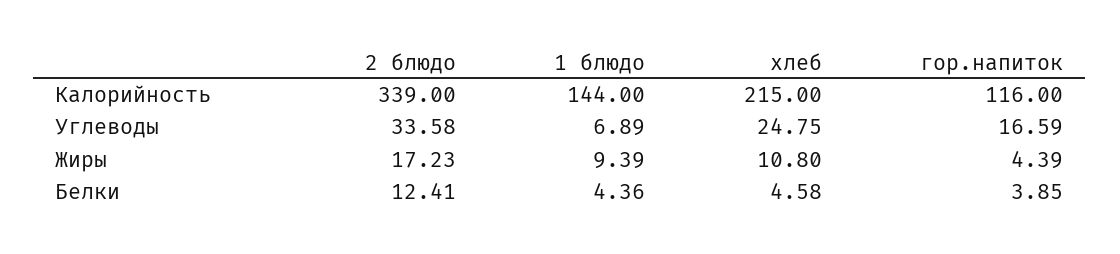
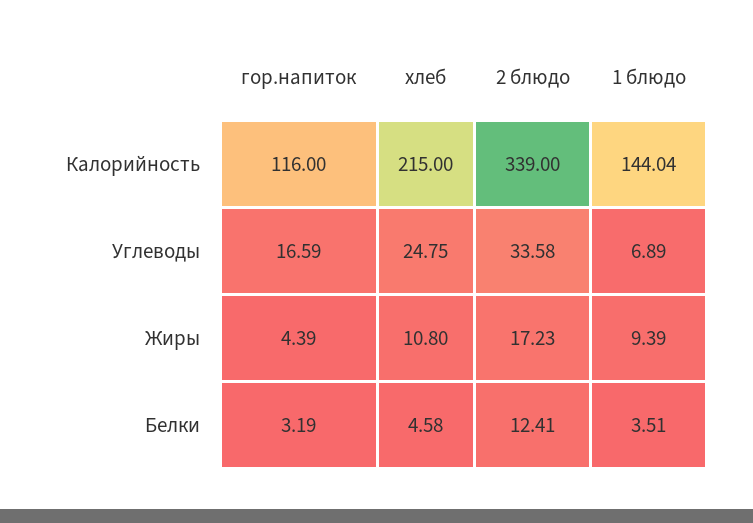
  {
    "2 блюдо": {
      "Калорийность": 339,
      "Углеводы": 33.58,
      "Жиры": 17.23,
      "Белки": 12.41
    },
    "1 блюдо": {
-     "Калорийность": 144,
+     "Калорийность": 144.04,
      "Углеводы": 6.89,
      "Жиры": 9.39,
-     "Белки": 4.36
+     "Белки": 3.51
    },
    "хлеб": {
      "Калорийность": 215,
      "Углеводы": 24.75,
      "Жиры": 10.8,
      "Белки": 4.58
    },
    "гор.напиток": {
      "Калорийность": 116,
      "Углеводы": 16.59,
      "Жиры": 4.39,
-     "Белки": 3.85
+     "Белки": 3.19
    }
  }

